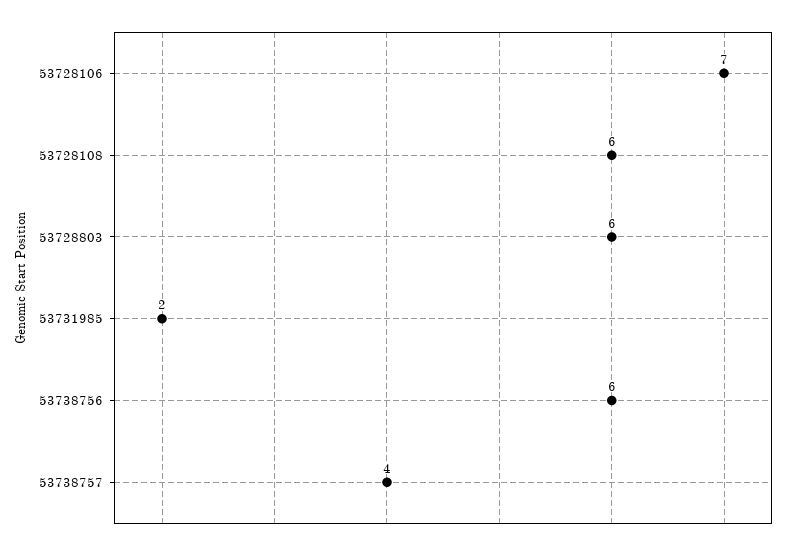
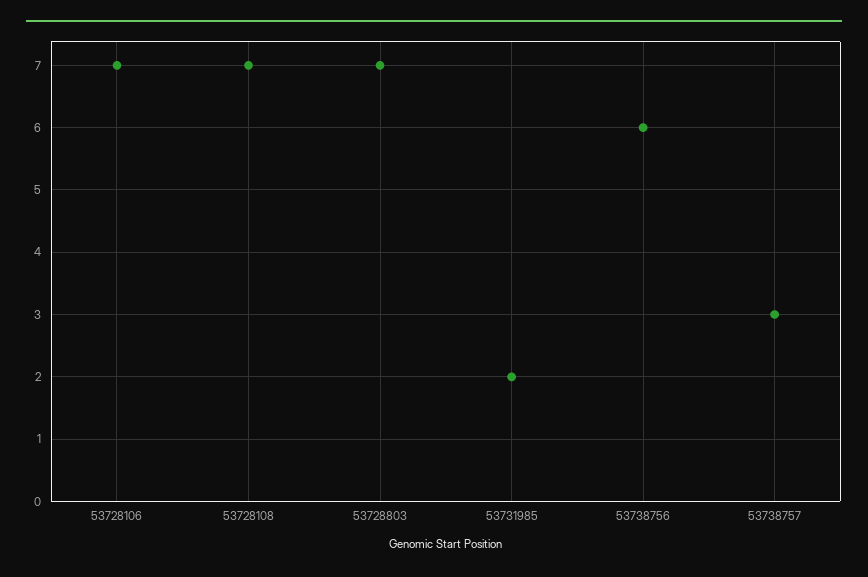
  {
    "53728106": 7,
-   "53728108": 6,
+   "53728108": 7,
-   "53728803": 6,
+   "53728803": 7,
    "53731985": 2,
    "53738756": 6,
-   "53738757": 4
+   "53738757": 3
  }

